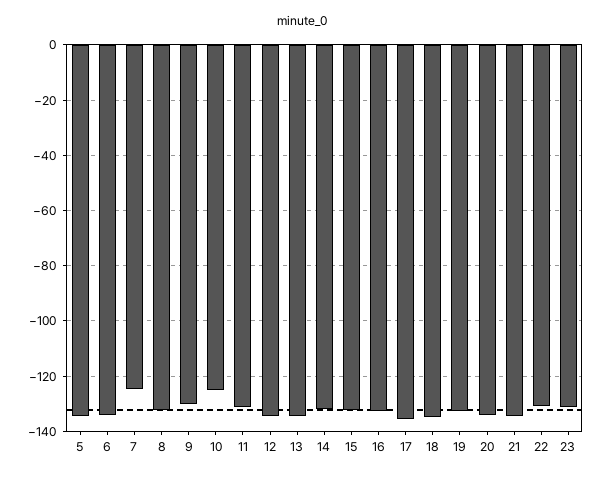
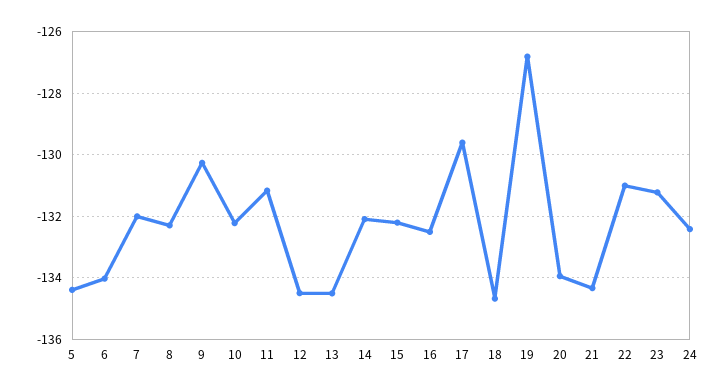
  {
    "5": -134.4,
    "6": -134,
-   "7": -125,
+   "7": -132,
    "8": -132.2,
    "9": -130.2,
-   "10": -125,
+   "10": -132.2,
    "11": -131.2,
    "12": -134.4,
    "13": -134.6,
    "14": -132,
    "15": -132.2,
    "16": -132.6,
-   "17": -135,
+   "17": -129.6,
    "18": -134.6,
-   "19": -132.5,
+   "19": -126.8,
    "20": -134,
    "21": -134.4,
    "22": -131,
-   "23": -131.2
+   "23": -131.2,
+   "24": -132.4
  }

